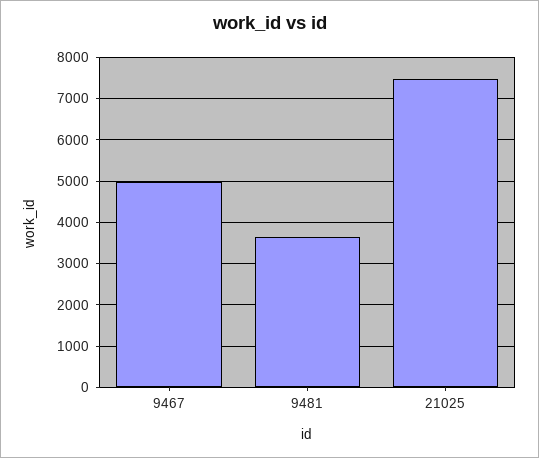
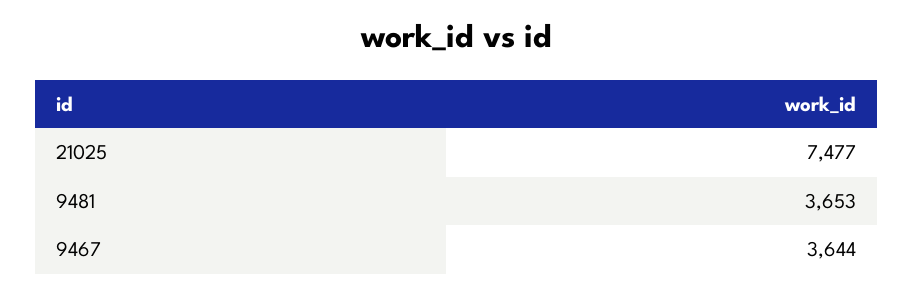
  {
-   "9467": 5000,
+   "9467": 3644,
    "9481": 3653,
    "21025": 7477
  }

